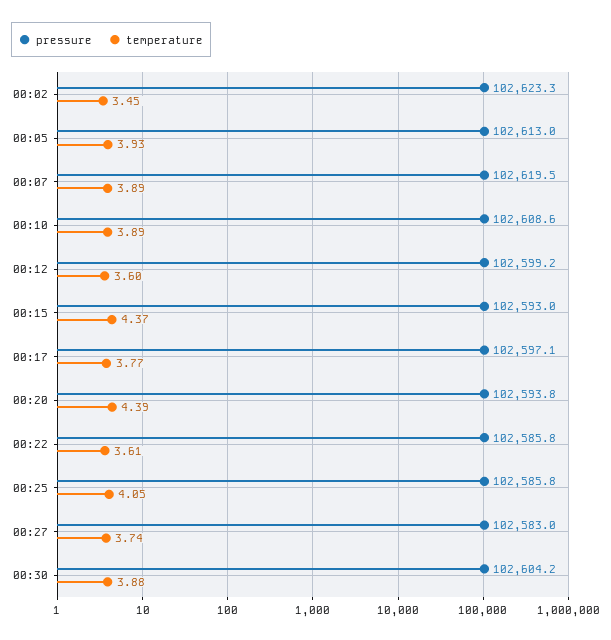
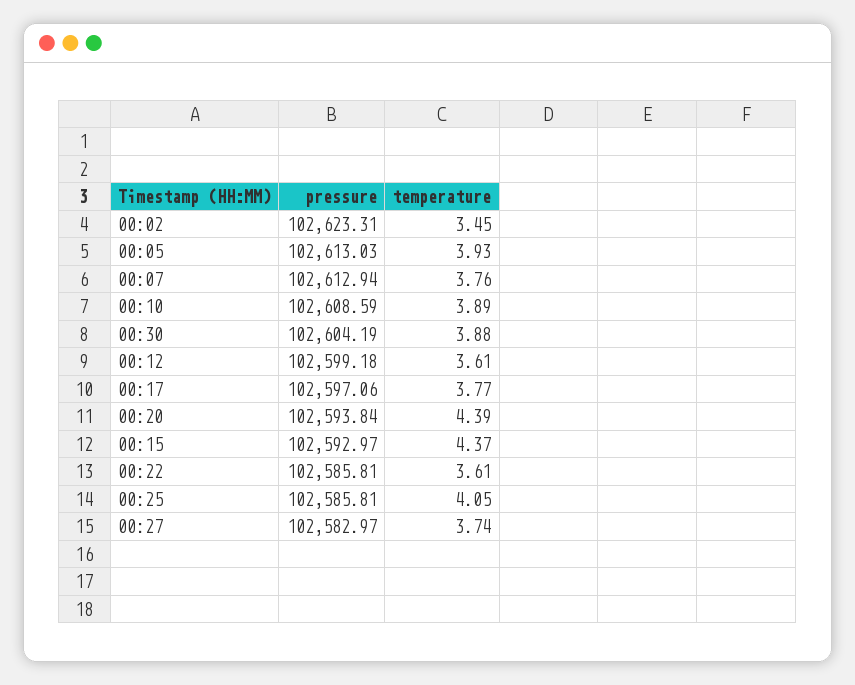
  {
    "pressure": {
      "00:02": 102623.31,
      "00:05": 102613.03,
-     "00:07": 102619.5,
+     "00:07": 102612.94,
      "00:10": 102608.59,
      "00:12": 102599.18,
      "00:15": 102592.97,
      "00:17": 102597.06,
      "00:20": 102593.84,
      "00:22": 102585.81,
      "00:25": 102585.81,
      "00:27": 102582.97,
      "00:30": 102604.19
    },
    "temperature": {
      "00:02": 3.45,
      "00:05": 3.93,
-     "00:07": 3.89,
+     "00:07": 3.76,
      "00:10": 3.89,
-     "00:12": 3.6,
+     "00:12": 3.61,
      "00:15": 4.37,
      "00:17": 3.77,
      "00:20": 4.39,
      "00:22": 3.61,
      "00:25": 4.05,
      "00:27": 3.74,
      "00:30": 3.88
    }
  }

